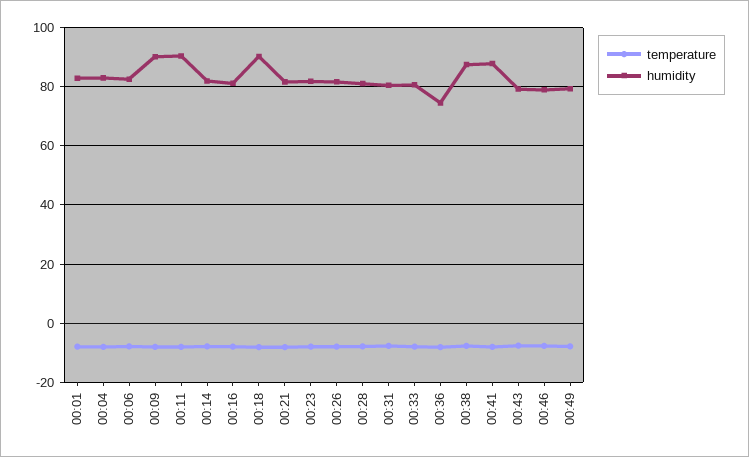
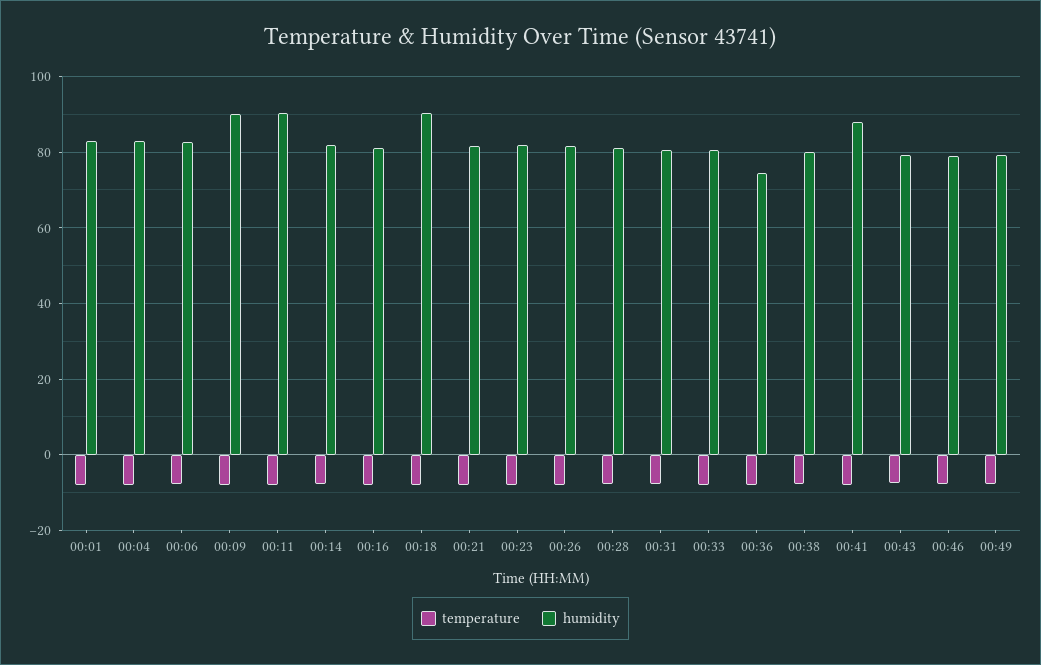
  {
    "temperature": {
      "00:01": -8,
      "00:04": -8,
      "00:06": -8,
      "00:09": -8,
      "00:11": -8,
      "00:14": -8,
      "00:16": -8,
      "00:18": -8,
      "00:21": -8,
      "00:23": -8,
      "00:26": -8,
      "00:28": -8,
      "00:31": -8,
      "00:33": -8,
      "00:36": -8,
      "00:38": -8,
      "00:41": -8,
      "00:43": -8,
      "00:46": -8,
      "00:49": -8
    },
    "humidity": {
      "00:01": 82,
      "00:04": 82,
      "00:06": 82,
      "00:09": 90,
      "00:11": 90,
      "00:14": 82,
      "00:16": 82,
      "00:18": 90,
      "00:21": 82,
      "00:23": 82,
      "00:26": 82,
      "00:28": 82,
      "00:31": 80,
      "00:33": 80,
      "00:36": 74,
-     "00:38": 87.5,
+     "00:38": 80,
      "00:41": 88,
      "00:43": 80,
      "00:46": 78,
      "00:49": 80
    }
  }

